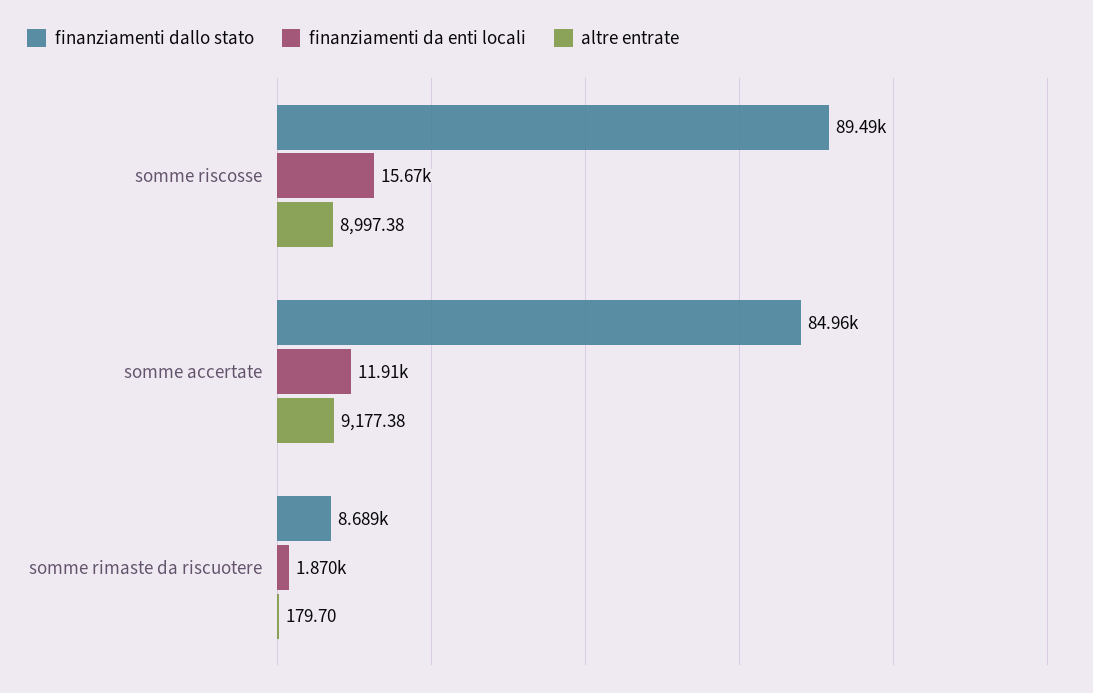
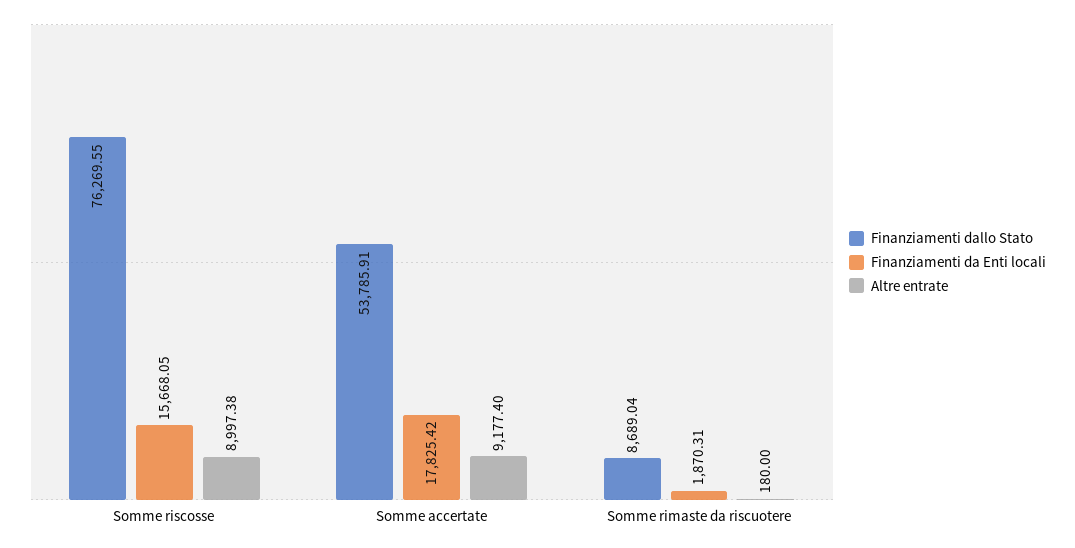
  {
    "finanziamenti dallo stato": {
-     "somme riscosse": 89490,
+     "somme riscosse": 76269.55,
-     "somme accertate": 84960,
+     "somme accertate": 53785.91,
      "somme rimaste da riscuotere": 8689.04
    },
    "finanziamenti da enti locali": {
      "somme riscosse": 15668.05,
-     "somme accertate": 11910,
+     "somme accertate": 17825.42,
      "somme rimaste da riscuotere": 1870.31
    },
    "altre entrate": {
      "somme riscosse": 8997.38,
-     "somme accertate": 9177.38,
+     "somme accertate": 9177.4,
-     "somme rimaste da riscuotere": 179.7
+     "somme rimaste da riscuotere": 180
    }
  }

